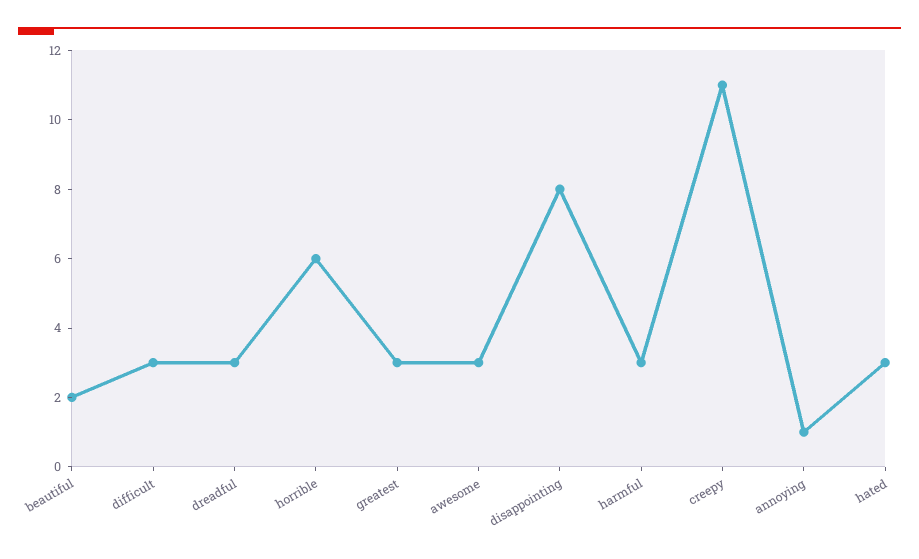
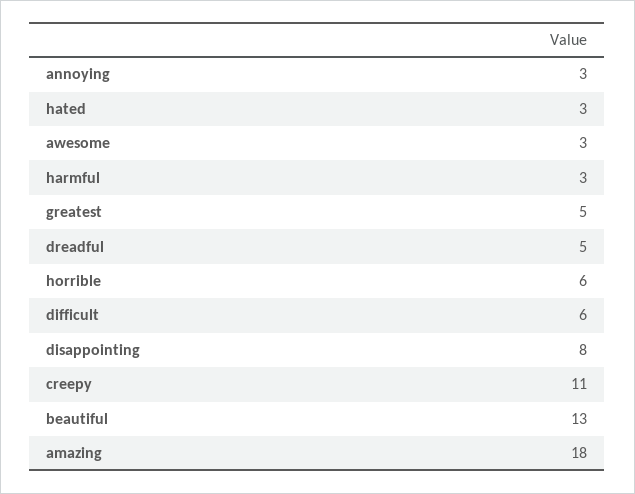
  {
-   "beautiful": 2,
+   "beautiful": 13,
-   "difficult": 3,
+   "difficult": 6,
-   "dreadful": 3,
+   "dreadful": 5,
    "horrible": 6,
-   "greatest": 3,
+   "greatest": 5,
    "awesome": 3,
    "disappointing": 8,
    "harmful": 3,
    "creepy": 11,
-   "annoying": 1,
+   "annoying": 3,
-   "hated": 3
+   "hated": 3,
+   "amazing": 18
  }

